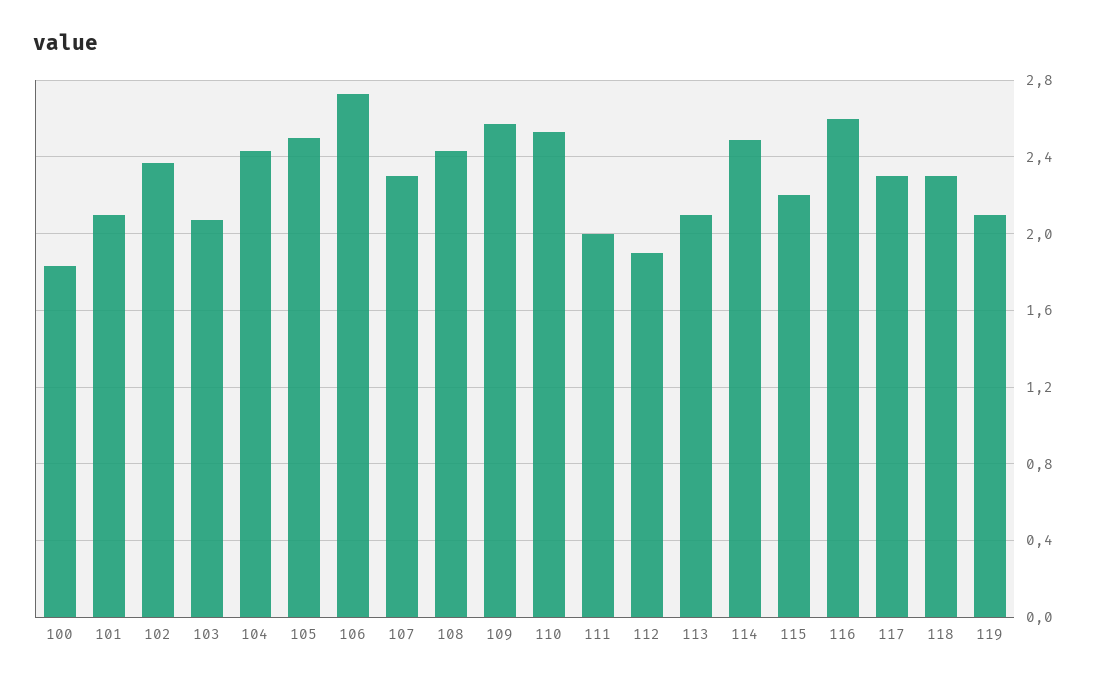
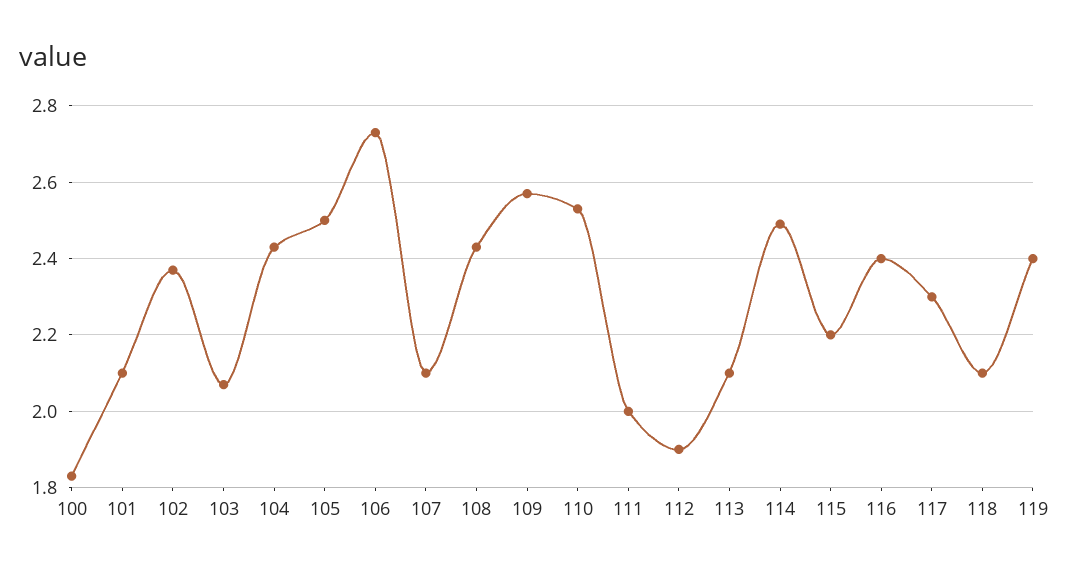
  {
    "100": 1.85,
    "101": 2.1,
    "102": 2.35,
    "103": 2.05,
    "104": 2.45,
    "105": 2.5,
    "106": 2.75,
-   "107": 2.3,
+   "107": 2.1,
    "108": 2.45,
    "109": 2.55,
    "110": 2.55,
    "111": 2,
    "112": 1.9,
    "113": 2.1,
    "114": 2.5,
    "115": 2.2,
-   "116": 2.6,
+   "116": 2.4,
    "117": 2.3,
-   "118": 2.3,
+   "118": 2.1,
-   "119": 2.1
+   "119": 2.4
  }

